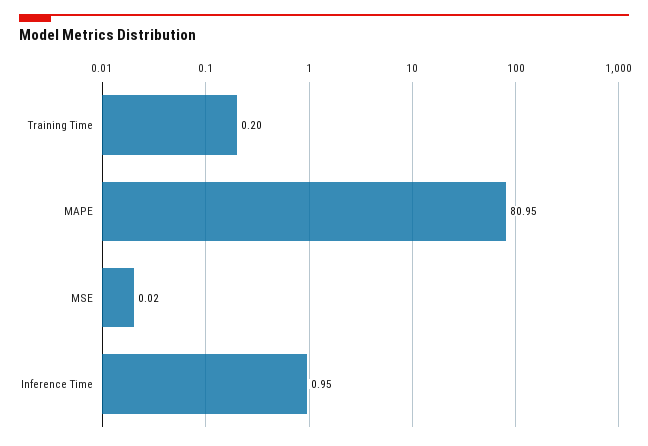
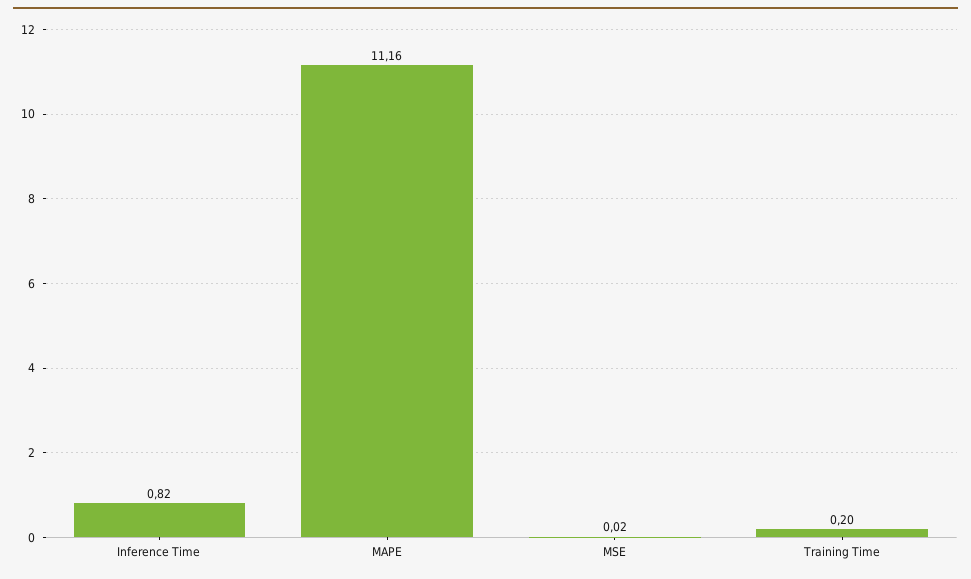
  {
    "Training Time": 0.2,
-   "MAPE": 80.95,
+   "MAPE": 11.16,
    "MSE": 0.02,
-   "Inference Time": 0.95
+   "Inference Time": 0.82
  }

